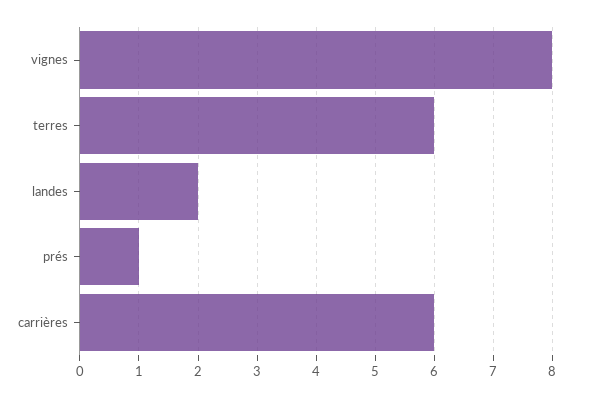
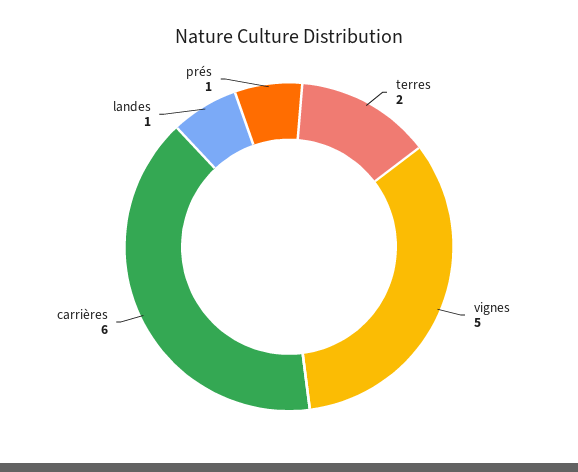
  {
-   "vignes": 8,
+   "vignes": 5,
-   "terres": 6,
+   "terres": 2,
-   "landes": 2,
+   "landes": 1,
    "prés": 1,
    "carrières": 6
  }

